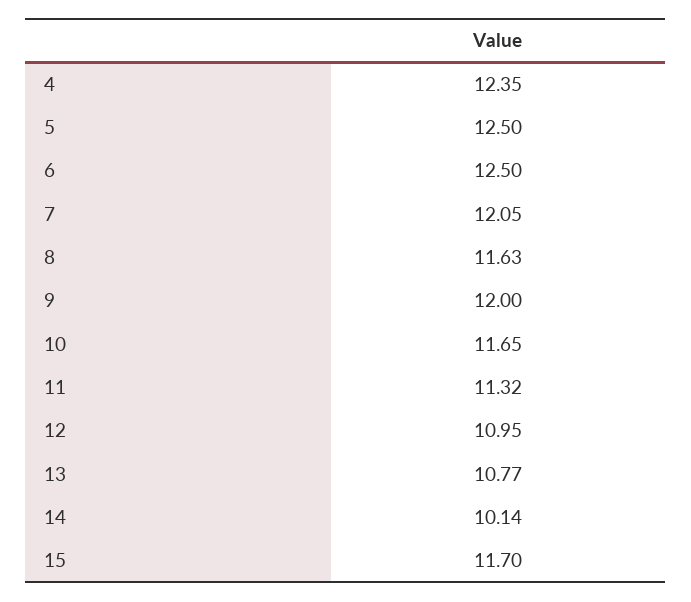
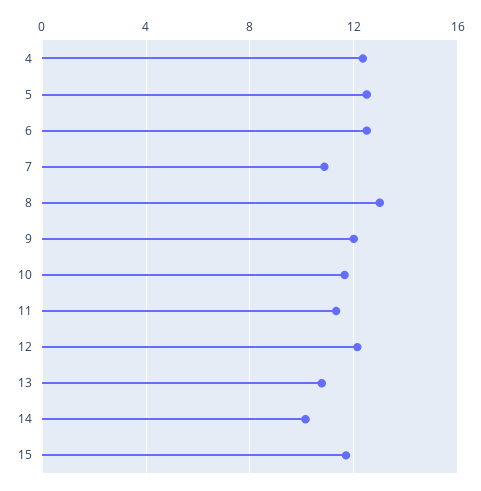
  {
    "4": 12.35,
    "5": 12.5,
    "6": 12.5,
-   "7": 12.05,
+   "7": 11,
-   "8": 11.63,
+   "8": 13,
    "9": 12,
    "10": 11.65,
    "11": 11.32,
-   "12": 10.95,
+   "12": 12,
    "13": 10.77,
    "14": 10.14,
    "15": 11.7
  }

